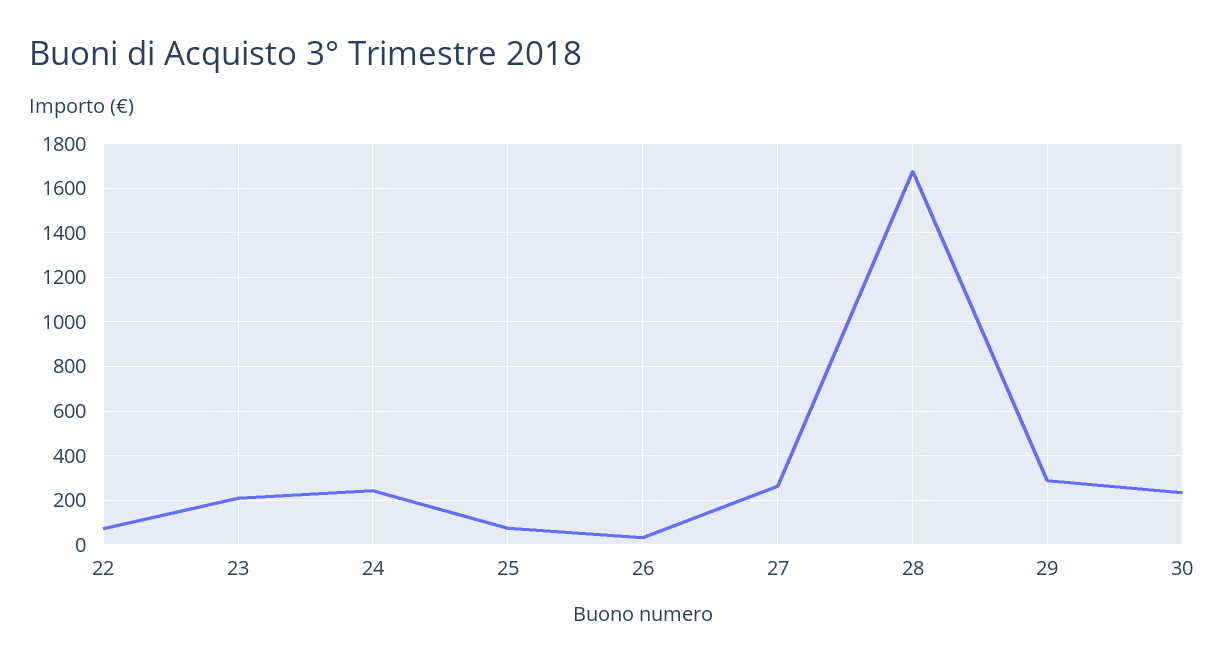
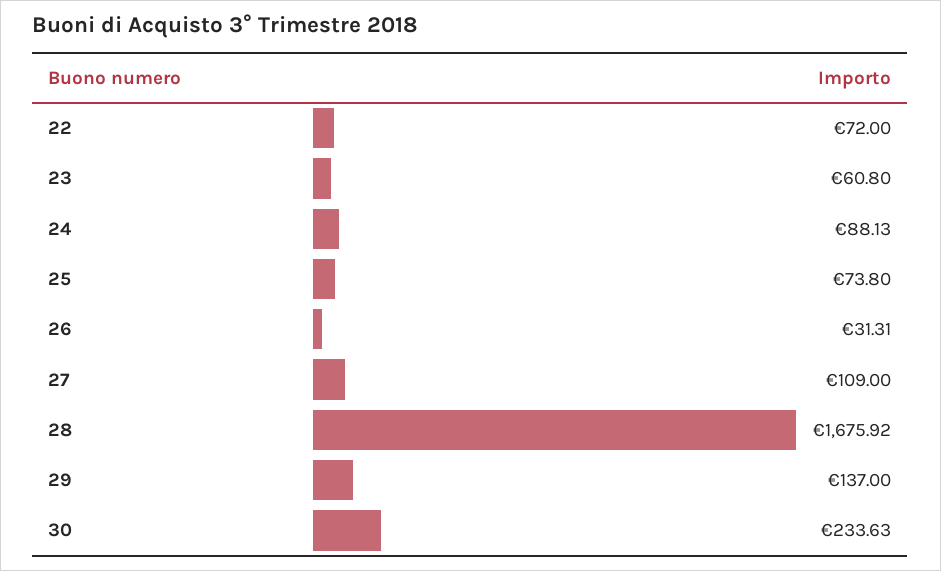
  {
    "22": 72,
-   "23": 200,
+   "23": 60.8,
-   "24": 250,
+   "24": 88.13,
    "25": 73.8,
    "26": 31.31,
-   "27": 250,
+   "27": 109,
    "28": 1675.92,
-   "29": 300,
+   "29": 137,
    "30": 233.63
  }

